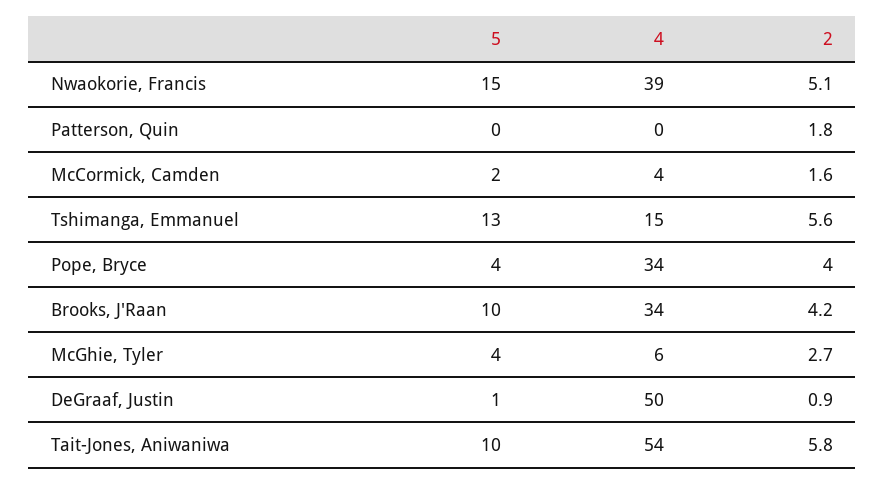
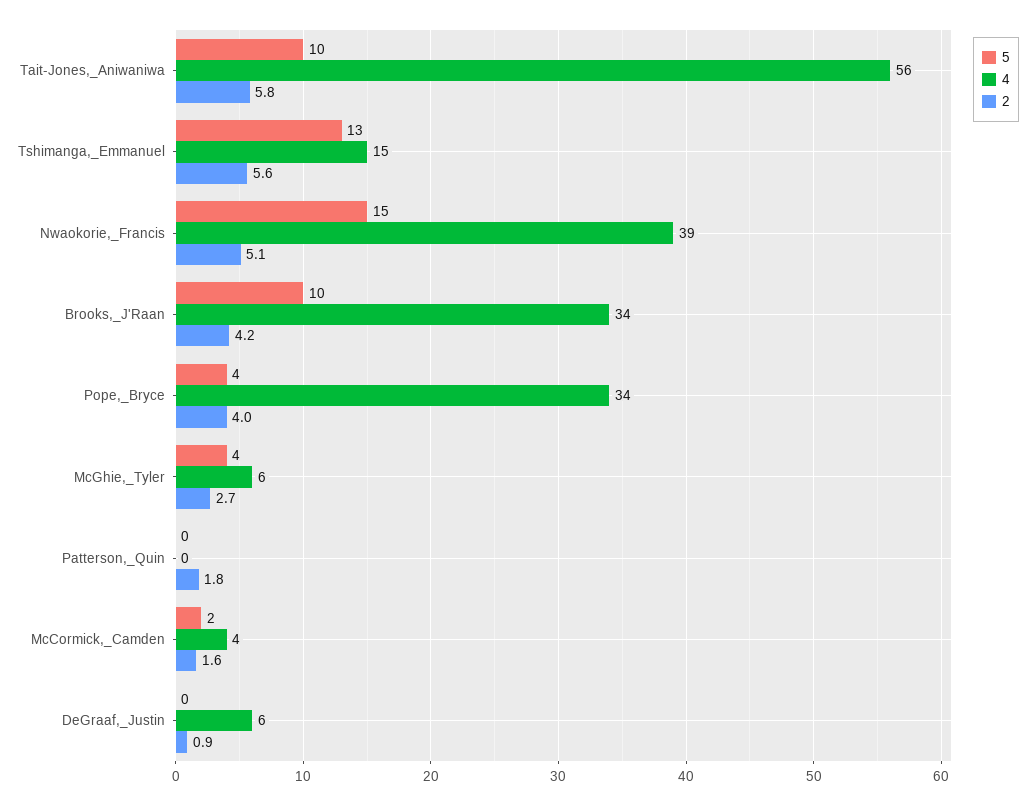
  {
    "5": {
      "Nwaokorie, Francis": 15,
      "Patterson, Quin": 0,
      "McCormick, Camden": 2,
      "Tshimanga, Emmanuel": 13,
      "Pope, Bryce": 4,
      "Brooks, J'Raan": 10,
      "McGhie, Tyler": 4,
-     "DeGraaf, Justin": 1,
+     "DeGraaf, Justin": 0,
      "Tait-Jones, Aniwaniwa": 10
    },
    "4": {
      "Nwaokorie, Francis": 39,
      "Patterson, Quin": 0,
      "McCormick, Camden": 4,
      "Tshimanga, Emmanuel": 15,
      "Pope, Bryce": 34,
      "Brooks, J'Raan": 34,
      "McGhie, Tyler": 6,
-     "DeGraaf, Justin": 50,
+     "DeGraaf, Justin": 6,
-     "Tait-Jones, Aniwaniwa": 54
+     "Tait-Jones, Aniwaniwa": 56
    },
    "2": {
      "Nwaokorie, Francis": 5.1,
      "Patterson, Quin": 1.8,
      "McCormick, Camden": 1.6,
      "Tshimanga, Emmanuel": 5.6,
      "Pope, Bryce": 4,
      "Brooks, J'Raan": 4.2,
      "McGhie, Tyler": 2.7,
      "DeGraaf, Justin": 0.9,
      "Tait-Jones, Aniwaniwa": 5.8
    }
  }

